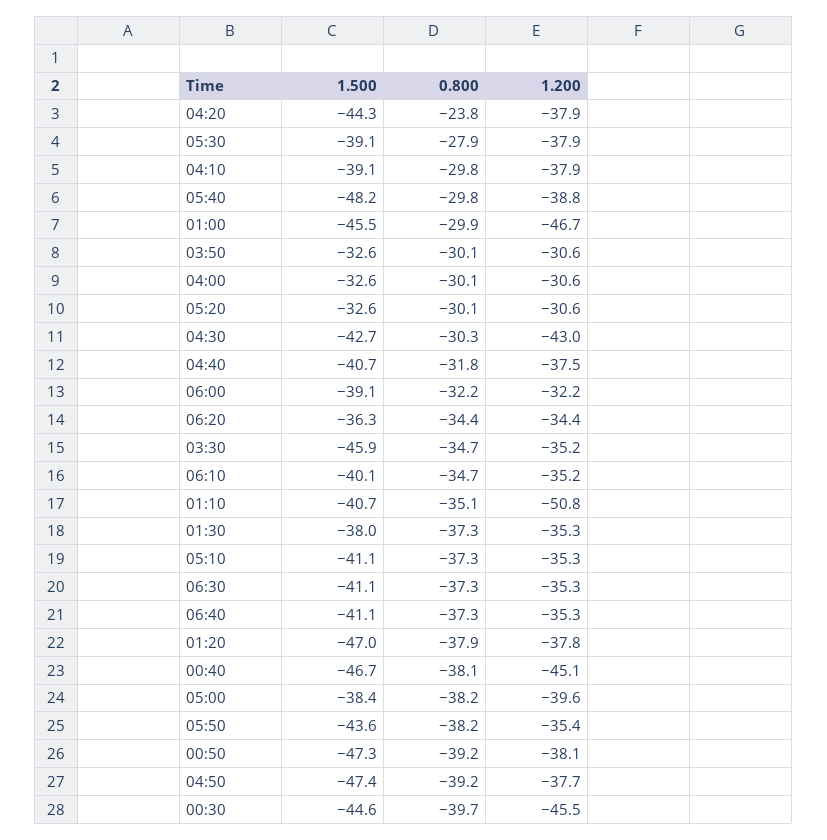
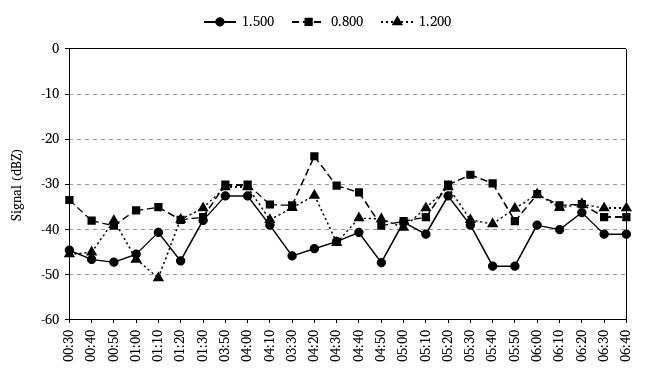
  {
    "1.500": {
      "04:20": -44.3,
      "05:30": -39.1,
      "04:10": -39.1,
      "05:40": -48.2,
      "01:00": -45.5,
      "03:50": -32.6,
      "04:00": -32.6,
      "05:20": -32.6,
      "04:30": -42.7,
      "04:40": -40.7,
      "06:00": -39.1,
      "06:20": -36.3,
      "03:30": -45.9,
      "06:10": -40.1,
      "01:10": -40.7,
      "01:30": -38,
      "05:10": -41.1,
      "06:30": -41.1,
      "06:40": -41.1,
      "01:20": -47,
      "00:40": -46.7,
      "05:00": -38.4,
-     "05:50": -43.6,
+     "05:50": -48,
      "00:50": -47.3,
      "04:50": -47.4,
      "00:30": -44.6
    },
    "0.800": {
      "04:20": -23.8,
      "05:30": -27.9,
-     "04:10": -29.8,
+     "04:10": -34,
      "05:40": -29.8,
-     "01:00": -29.9,
+     "01:00": -36,
      "03:50": -30.1,
      "04:00": -30.1,
      "05:20": -30.1,
      "04:30": -30.3,
      "04:40": -31.8,
      "06:00": -32.2,
      "06:20": -34.4,
      "03:30": -34.7,
      "06:10": -34.7,
      "01:10": -35.1,
      "01:30": -37.3,
      "05:10": -37.3,
      "06:30": -37.3,
      "06:40": -37.3,
      "01:20": -37.9,
      "00:40": -38.1,
      "05:00": -38.2,
      "05:50": -38.2,
      "00:50": -39.2,
      "04:50": -39.2,
-     "00:30": -39.7
+     "00:30": -34
    },
    "1.200": {
-     "04:20": -37.9,
+     "04:20": -32,
      "05:30": -37.9,
      "04:10": -37.9,
      "05:40": -38.8,
      "01:00": -46.7,
      "03:50": -30.6,
      "04:00": -30.6,
      "05:20": -30.6,
      "04:30": -43,
      "04:40": -37.5,
      "06:00": -32.2,
      "06:20": -34.4,
      "03:30": -35.2,
      "06:10": -35.2,
      "01:10": -50.8,
      "01:30": -35.3,
      "05:10": -35.3,
      "06:30": -35.3,
      "06:40": -35.3,
      "01:20": -37.8,
      "00:40": -45.1,
      "05:00": -39.6,
      "05:50": -35.4,
      "00:50": -38.1,
      "04:50": -37.7,
      "00:30": -45.5
    }
  }

